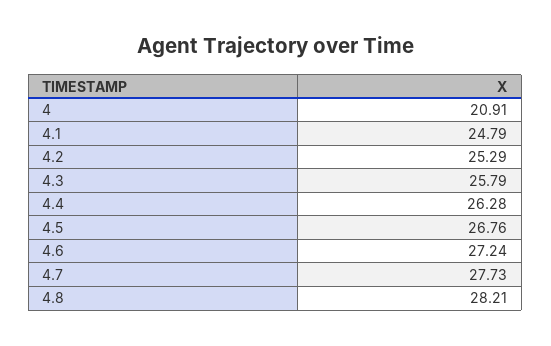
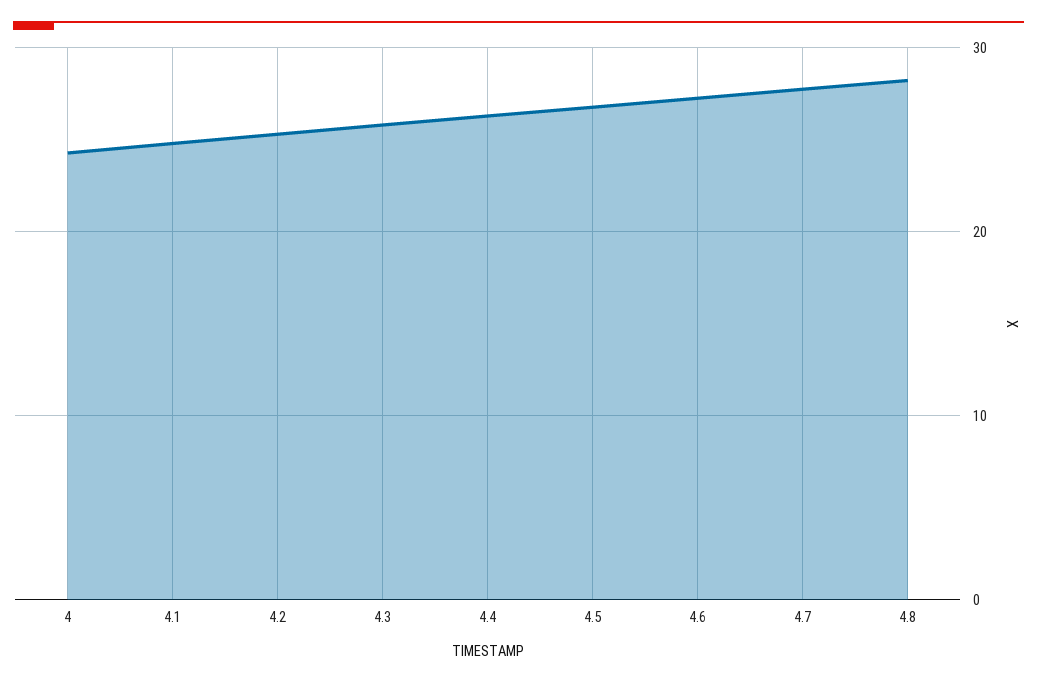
  {
-   "4": 20.91,
+   "4": 24,
    "4.1": 24.79,
    "4.2": 25.29,
    "4.3": 25.79,
    "4.4": 26.28,
    "4.5": 26.76,
    "4.6": 27.24,
    "4.7": 27.73,
    "4.8": 28.21
  }

